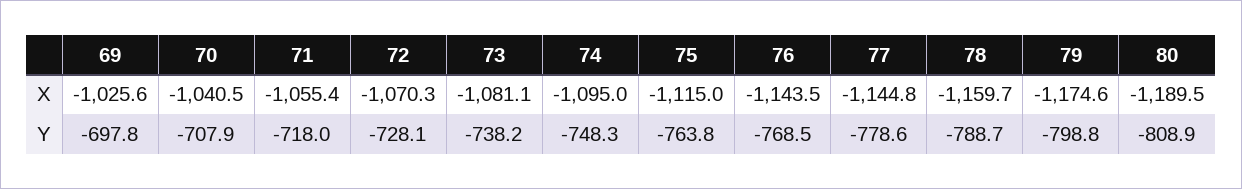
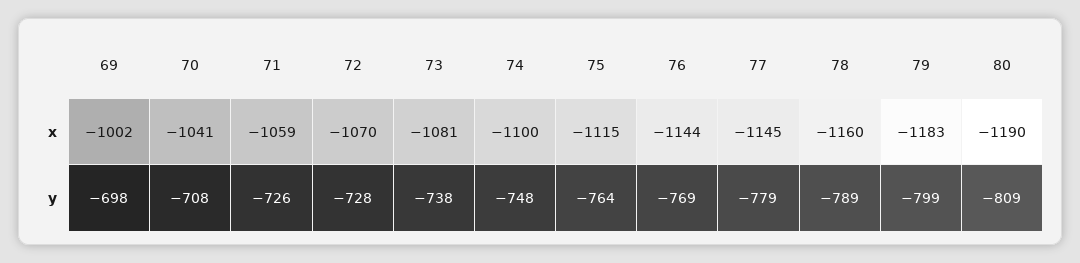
  {
    "69": {
-     "X": -1025.6,
+     "X": -1002,
      "Y": -697.8
    },
    "70": {
      "X": -1040.5,
      "Y": -707.9
    },
    "71": {
-     "X": -1055.4,
+     "X": -1059,
-     "Y": -718
+     "Y": -726
    },
    "72": {
      "X": -1070.3,
      "Y": -728.1
    },
    "73": {
      "X": -1081.1,
      "Y": -738.2
    },
    "74": {
-     "X": -1095,
+     "X": -1100,
      "Y": -748.3
    },
    "75": {
      "X": -1115,
      "Y": -763.8
    },
    "76": {
      "X": -1143.5,
      "Y": -768.5
    },
    "77": {
      "X": -1144.8,
      "Y": -778.6
    },
    "78": {
      "X": -1159.7,
      "Y": -788.7
    },
    "79": {
-     "X": -1174.6,
+     "X": -1183,
      "Y": -798.8
    },
    "80": {
      "X": -1189.5,
      "Y": -808.9
    }
  }

